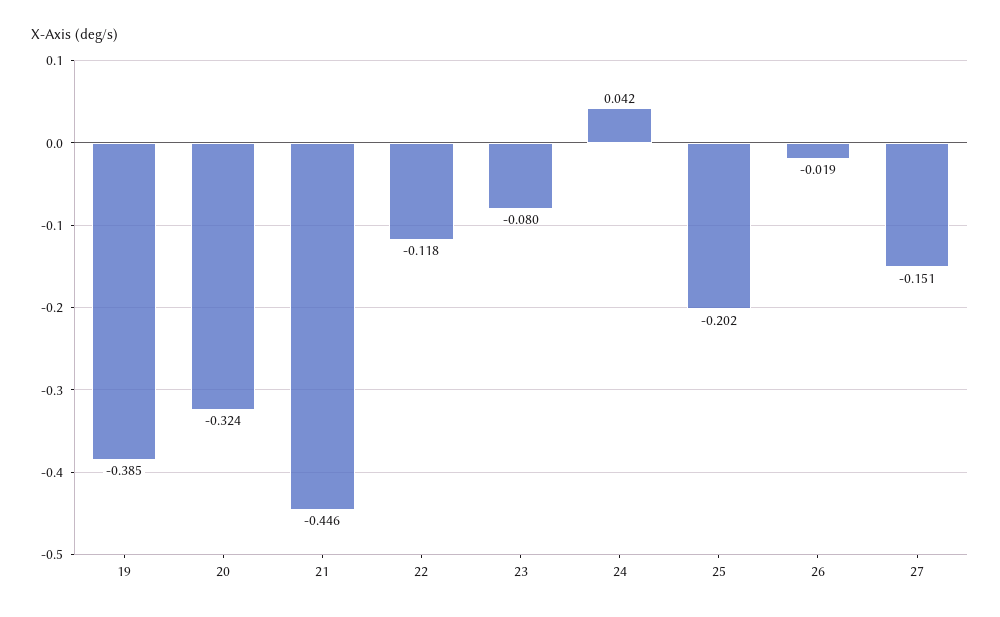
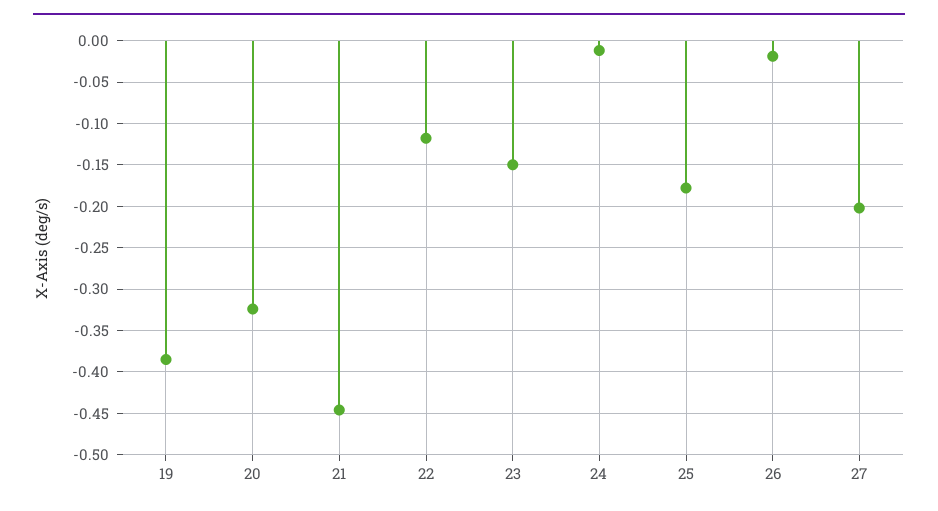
  {
    "19": -0.385,
    "20": -0.324,
    "21": -0.446,
    "22": -0.118,
-   "23": -0.08,
+   "23": -0.15,
-   "24": 0.042,
+   "24": -0.01,
-   "25": -0.202,
+   "25": -0.18,
    "26": -0.019,
-   "27": -0.151
+   "27": -0.2
  }

